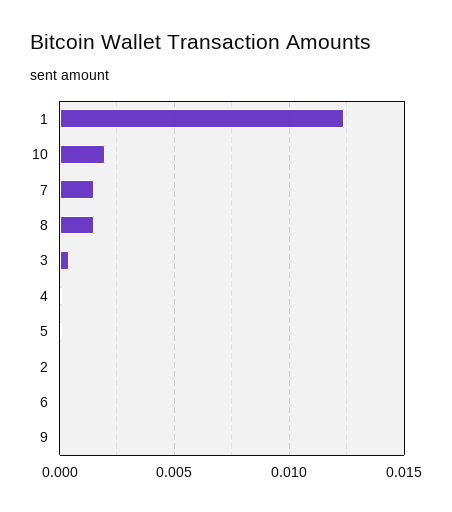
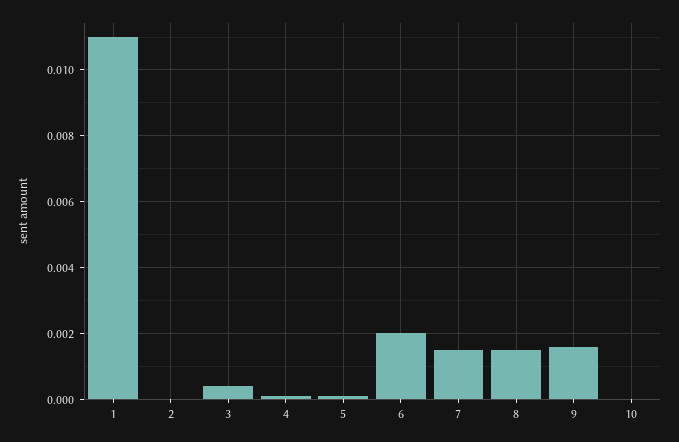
  {
-   "1": 0.0125,
+   "1": 0.011,
-   "10": 0.002,
+   "10": 0,
    "7": 0.0015,
    "8": 0.0015,
    "3": 0.0005,
    "4": 0,
    "5": 0,
    "2": 0,
-   "6": 0,
+   "6": 0.002,
-   "9": 0
+   "9": 0.0015
  }

